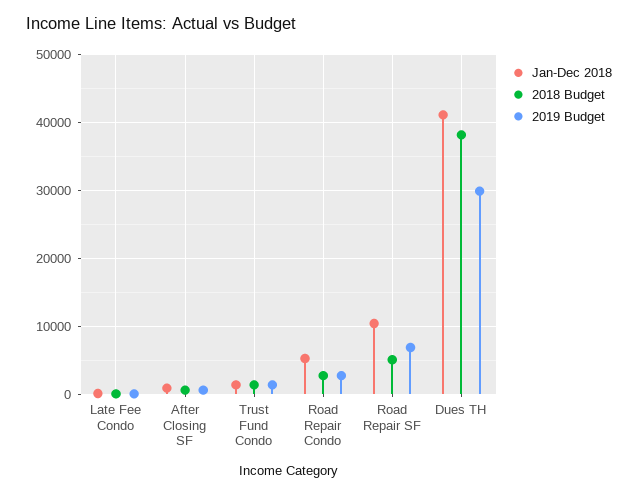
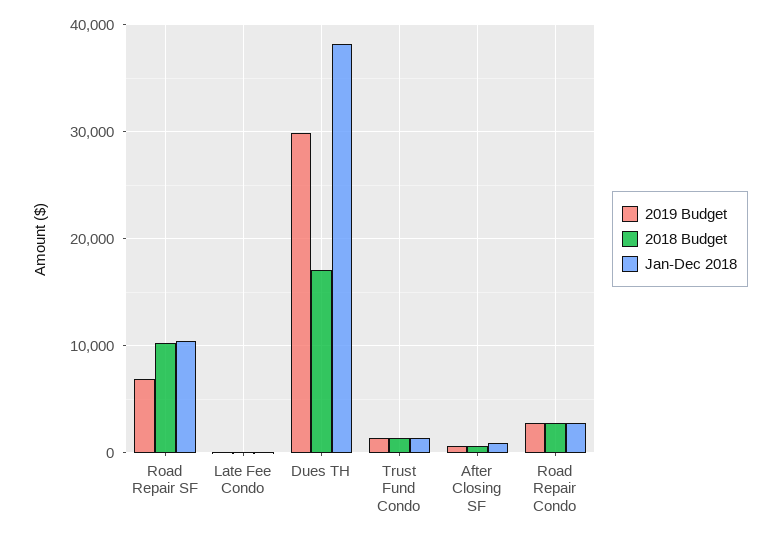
  {
    "Jan-Dec 2018": {
      "Late Fee Condo": 0,
      "After Closing SF": 1000,
      "Trust Fund Condo": 1000,
-     "Road Repair Condo": 5000,
+     "Road Repair Condo": 3000,
      "Road Repair SF": 10000,
-     "Dues TH": 41000
+     "Dues TH": 38000
    },
    "2018 Budget": {
      "Late Fee Condo": 0,
      "After Closing SF": 1000,
      "Trust Fund Condo": 1000,
      "Road Repair Condo": 3000,
-     "Road Repair SF": 5000,
+     "Road Repair SF": 10000,
-     "Dues TH": 38000
+     "Dues TH": 17000
    },
    "2019 Budget": {
      "Late Fee Condo": 0,
      "After Closing SF": 1000,
      "Trust Fund Condo": 1000,
      "Road Repair Condo": 3000,
      "Road Repair SF": 7000,
      "Dues TH": 30000
    }
  }

